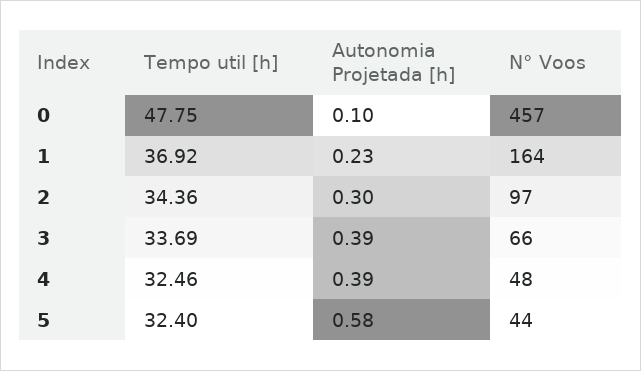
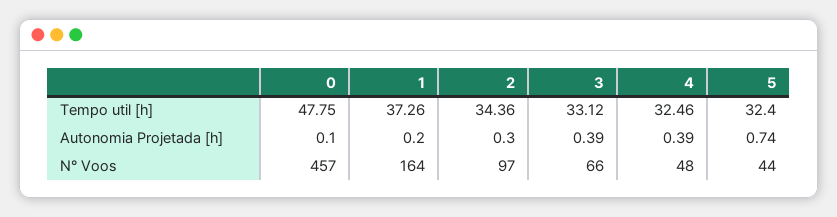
  {
    "Tempo util [h]": {
      "0": 47.75,
-     "1": 36.92,
+     "1": 37.26,
      "2": 34.36,
-     "3": 33.69,
+     "3": 33.12,
      "4": 32.46,
      "5": 32.4
    },
    "Autonomia Projetada [h]": {
      "0": 0.1,
-     "1": 0.23,
+     "1": 0.2,
      "2": 0.3,
      "3": 0.39,
      "4": 0.39,
-     "5": 0.58
+     "5": 0.74
    },
    "N° Voos": {
      "0": 457,
      "1": 164,
      "2": 97,
      "3": 66,
      "4": 48,
      "5": 44
    }
  }

